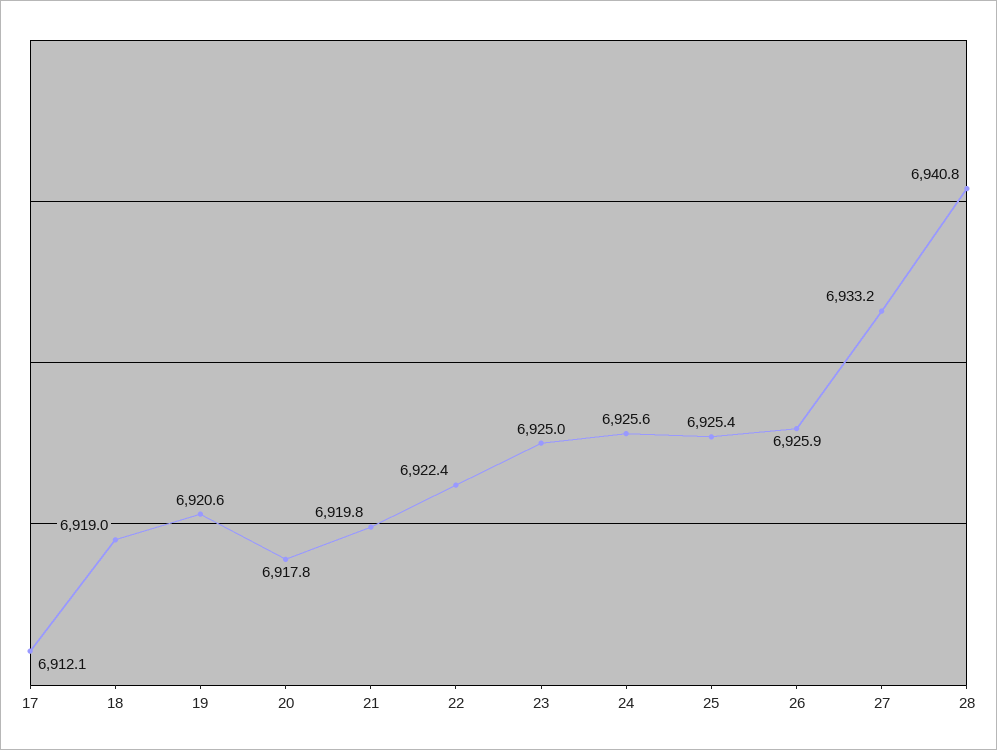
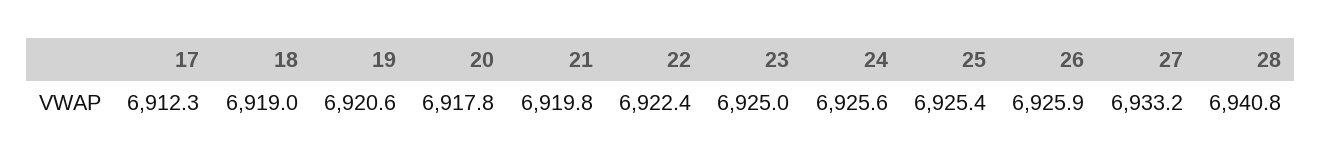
  {
-   "17": 6912.1,
+   "17": 6912.3,
    "18": 6919,
    "19": 6920.6,
    "20": 6917.8,
    "21": 6919.8,
    "22": 6922.4,
    "23": 6925,
    "24": 6925.6,
    "25": 6925.4,
    "26": 6925.9,
    "27": 6933.2,
    "28": 6940.8
  }

